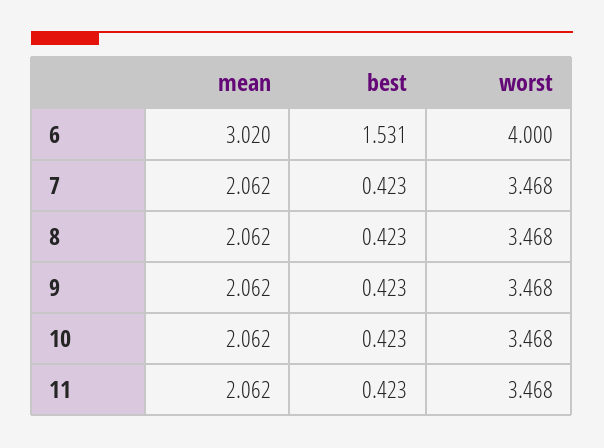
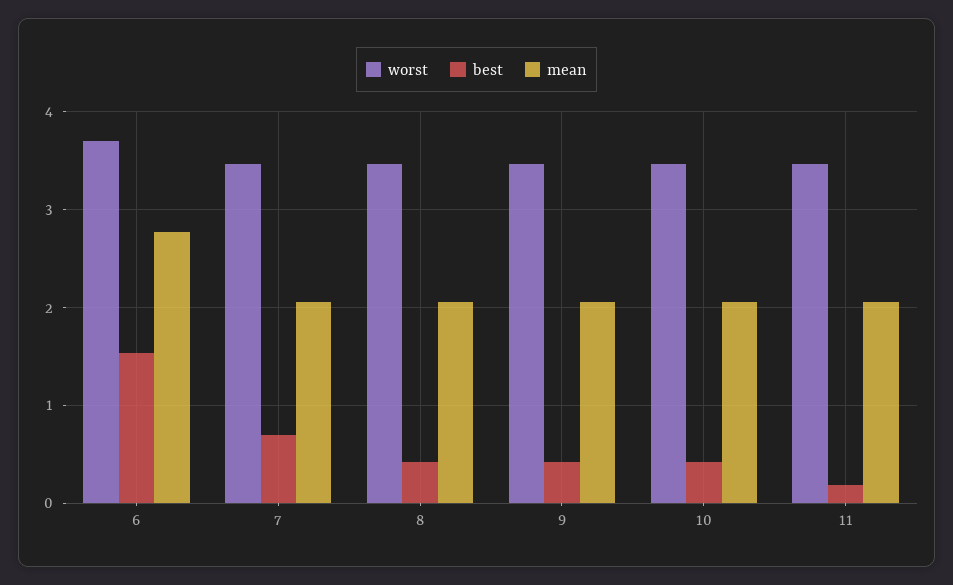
  {
    "mean": {
-     "6": 3.02,
+     "6": 2.8,
      "7": 2.062,
      "8": 2.062,
      "9": 2.062,
      "10": 2.062,
      "11": 2.062
    },
    "best": {
      "6": 1.531,
-     "7": 0.423,
+     "7": 0.7,
      "8": 0.423,
      "9": 0.423,
      "10": 0.423,
-     "11": 0.423
+     "11": 0.2
    },
    "worst": {
-     "6": 4,
+     "6": 3.7,
      "7": 3.468,
      "8": 3.468,
      "9": 3.468,
      "10": 3.468,
      "11": 3.468
    }
  }

